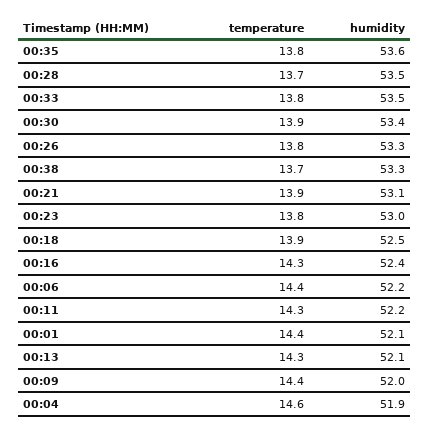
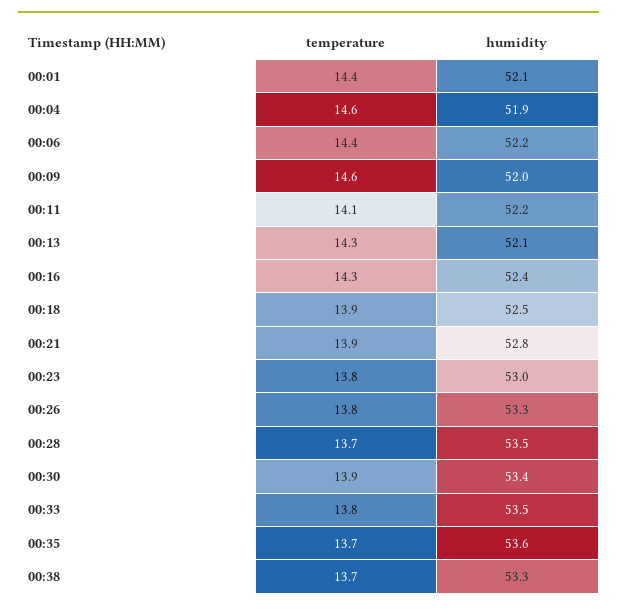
  {
    "temperature": {
-     "00:35": 13.8,
+     "00:35": 13.7,
      "00:28": 13.7,
      "00:33": 13.8,
      "00:30": 13.9,
      "00:26": 13.8,
      "00:38": 13.7,
      "00:21": 13.9,
      "00:23": 13.8,
      "00:18": 13.9,
      "00:16": 14.3,
      "00:06": 14.4,
-     "00:11": 14.3,
+     "00:11": 14.1,
      "00:01": 14.4,
      "00:13": 14.3,
-     "00:09": 14.4,
+     "00:09": 14.6,
      "00:04": 14.6
    },
    "humidity": {
      "00:35": 53.6,
      "00:28": 53.5,
      "00:33": 53.5,
      "00:30": 53.4,
      "00:26": 53.3,
      "00:38": 53.3,
-     "00:21": 53.1,
+     "00:21": 52.8,
      "00:23": 53,
      "00:18": 52.5,
      "00:16": 52.4,
      "00:06": 52.2,
      "00:11": 52.2,
      "00:01": 52.1,
      "00:13": 52.1,
      "00:09": 52,
      "00:04": 51.9
    }
  }

